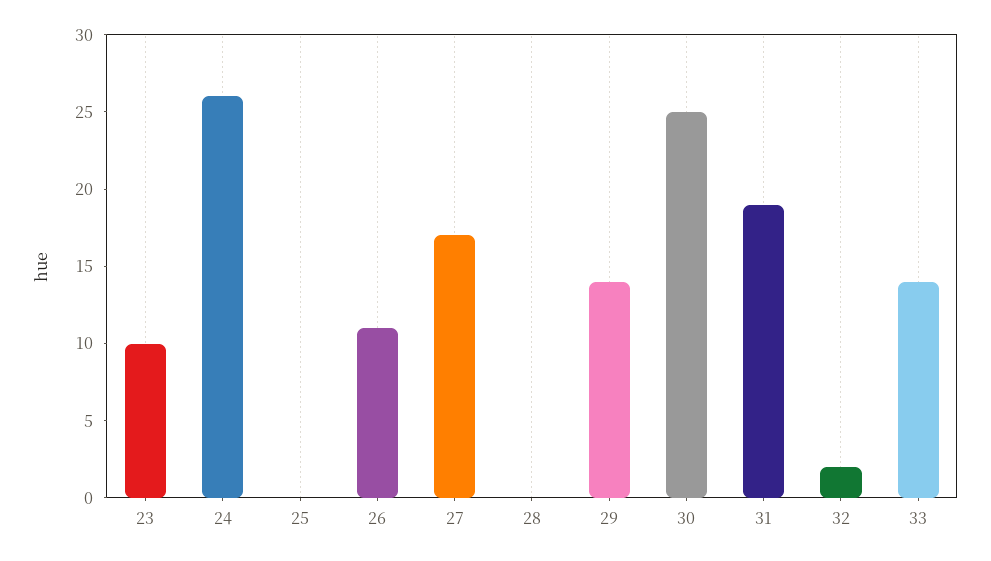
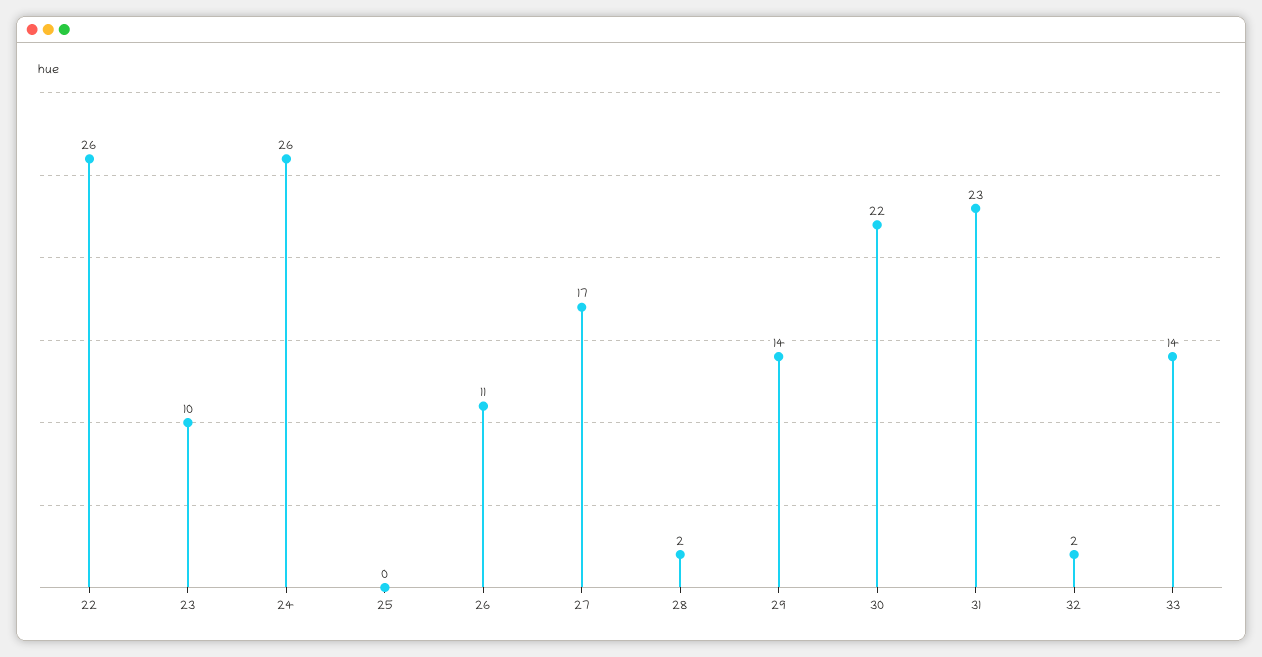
  {
    "23": 10,
    "24": 26,
    "25": 0,
    "26": 11,
    "27": 17,
-   "28": 0,
+   "28": 2,
    "29": 14,
-   "30": 25,
+   "30": 22,
-   "31": 19,
+   "31": 23,
    "32": 2,
-   "33": 14
+   "33": 14,
+   "22": 26
  }

